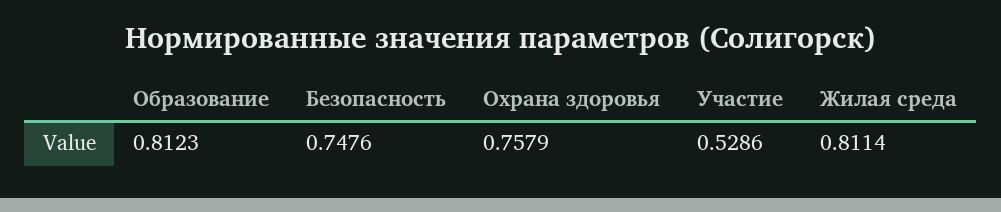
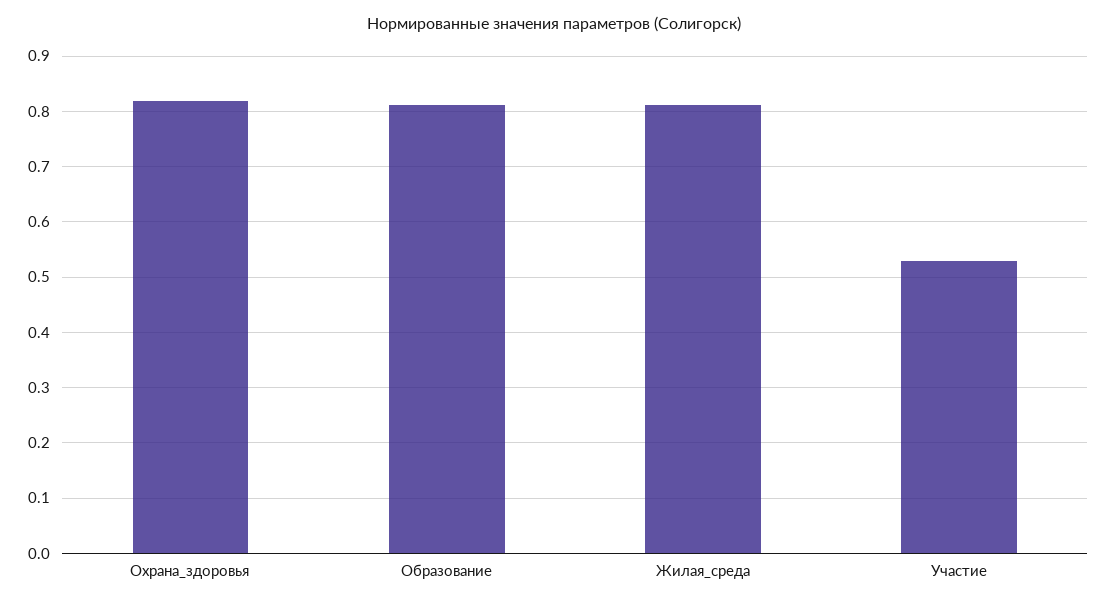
  {
    "Образование": 0.8123,
-   "Безопасность": 0.7476,
-   "Охрана здоровья": 0.7579,
+   "Охрана здоровья": 0.82,
    "Участие": 0.5286,
    "Жилая среда": 0.8114
  }

